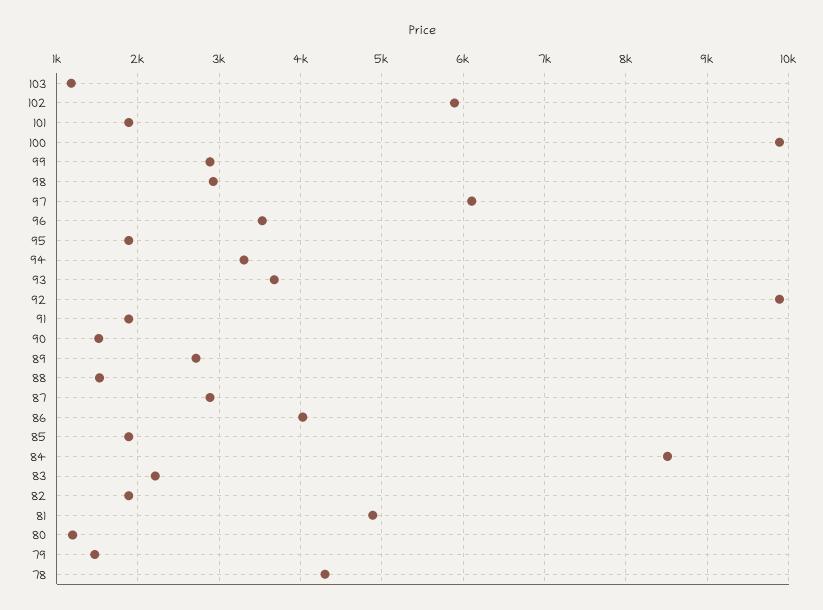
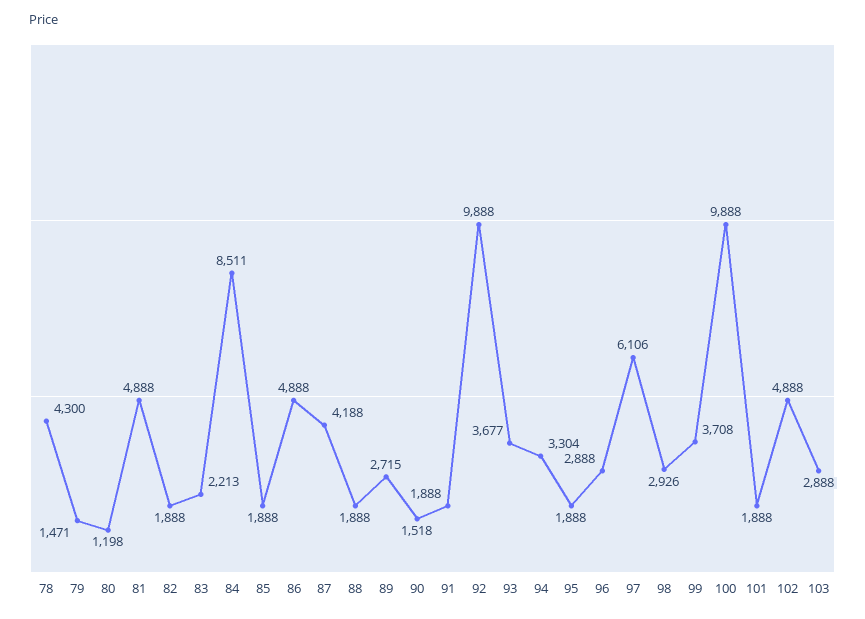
  {
-   "103": 1200,
+   "103": 2888,
-   "102": 5900,
+   "102": 4888,
    "101": 1888,
    "100": 9888,
-   "99": 2900,
+   "99": 3708,
    "98": 2926,
    "97": 6106,
-   "96": 3500,
+   "96": 2888,
    "95": 1888,
    "94": 3304,
    "93": 3677,
    "92": 9888,
    "91": 1888,
    "90": 1518,
    "89": 2715,
-   "88": 1500,
+   "88": 1888,
-   "87": 2900,
+   "87": 4188,
-   "86": 4000,
+   "86": 4888,
    "85": 1888,
    "84": 8511,
    "83": 2213,
    "82": 1888,
    "81": 4888,
    "80": 1198,
    "79": 1471,
    "78": 4300
  }

